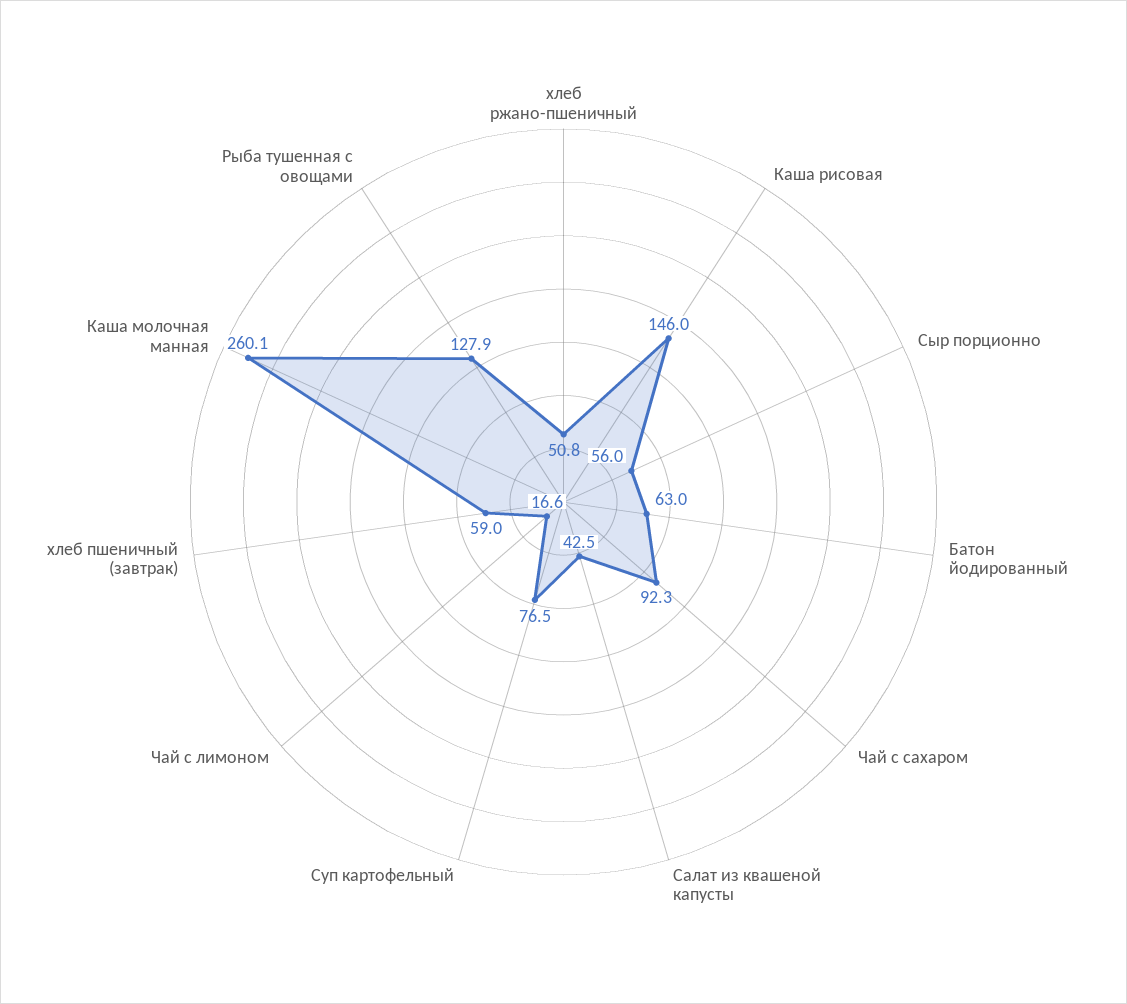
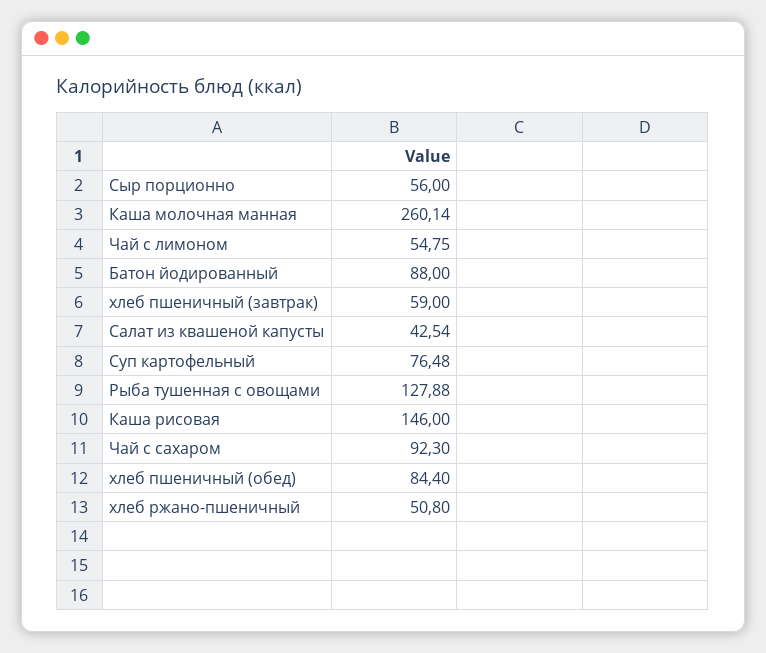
  {
    "хлеб ржано-пшеничный": 50.8,
    "Каша рисовая": 146,
    "Сыр порционно": 56,
-   "Батон йодированный": 63,
+   "Батон йодированный": 88,
    "Чай с сахаром": 92.3,
    "Салат из квашеной капусты": 42.54,
    "Суп картофельный": 76.48,
-   "Чай с лимоном": 16.6,
+   "Чай с лимоном": 54.75,
    "хлеб пшеничный (завтрак)": 59,
    "Каша молочная манная": 260.14,
-   "Рыба тушенная с овощами": 127.88
+   "Рыба тушенная с овощами": 127.88,
+   "хлеб пшеничный (обед)": 84.4
  }

